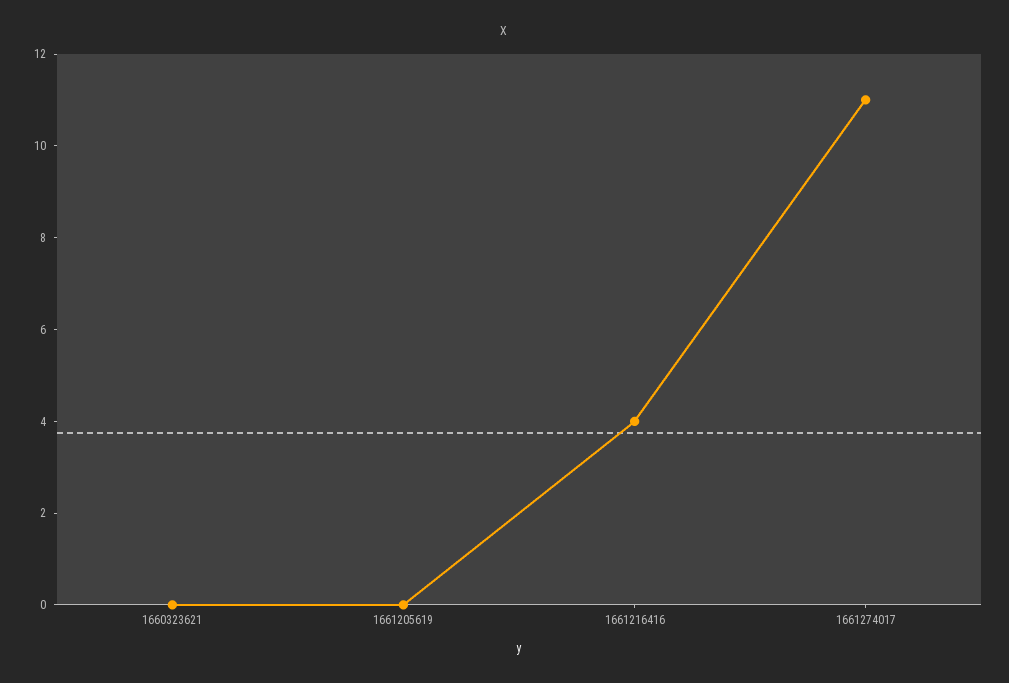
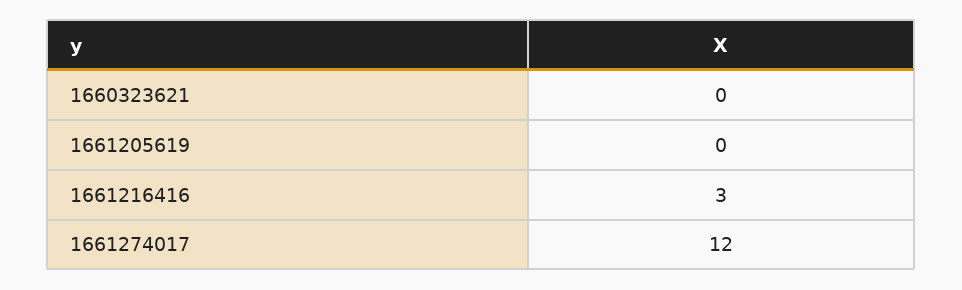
  {
    "1660323621": 0,
    "1661205619": 0,
-   "1661216416": 4,
+   "1661216416": 3,
-   "1661274017": 11
+   "1661274017": 12
  }

